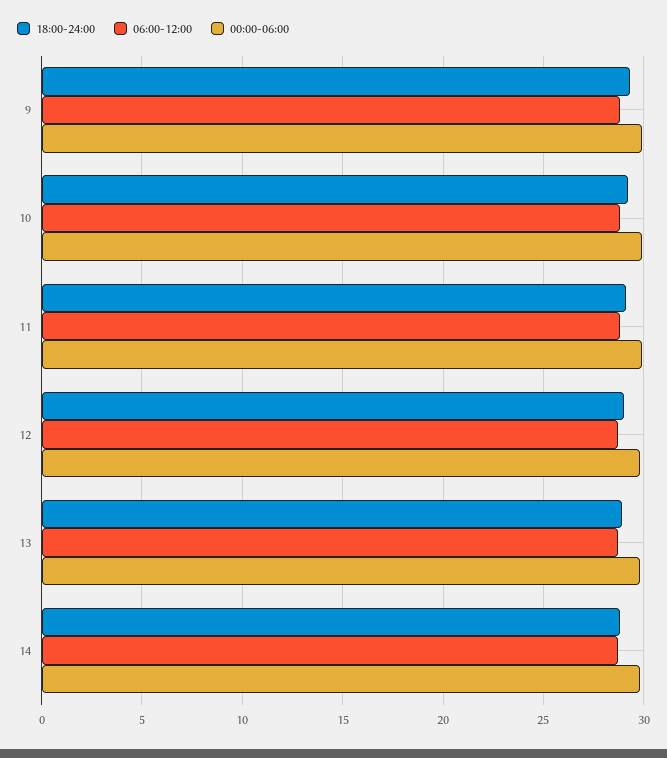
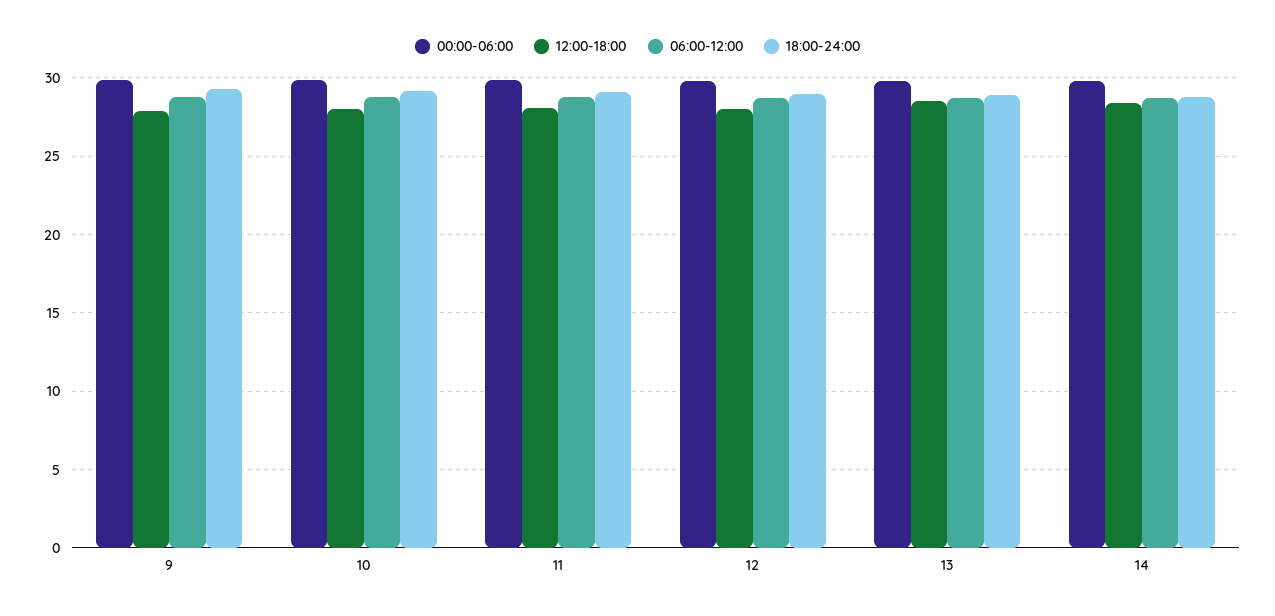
  {
    "18:00-24:00": {
      "9": 29.5,
      "10": 29,
      "11": 29,
      "12": 29,
      "13": 29,
      "14": 29
    },
    "06:00-12:00": {
      "9": 29,
      "10": 29,
      "11": 29,
      "12": 28.5,
      "13": 28.5,
      "14": 28.5
    },
    "00:00-06:00": {
      "9": 30,
      "10": 30,
      "11": 30,
      "12": 30,
      "13": 30,
      "14": 30
-   }
+   },
+   "12:00-18:00": {
+     "9": 28,
+     "10": 28,
+     "11": 28,
+     "12": 28,
+     "13": 28.5,
+     "14": 28.5
+   }
  }

